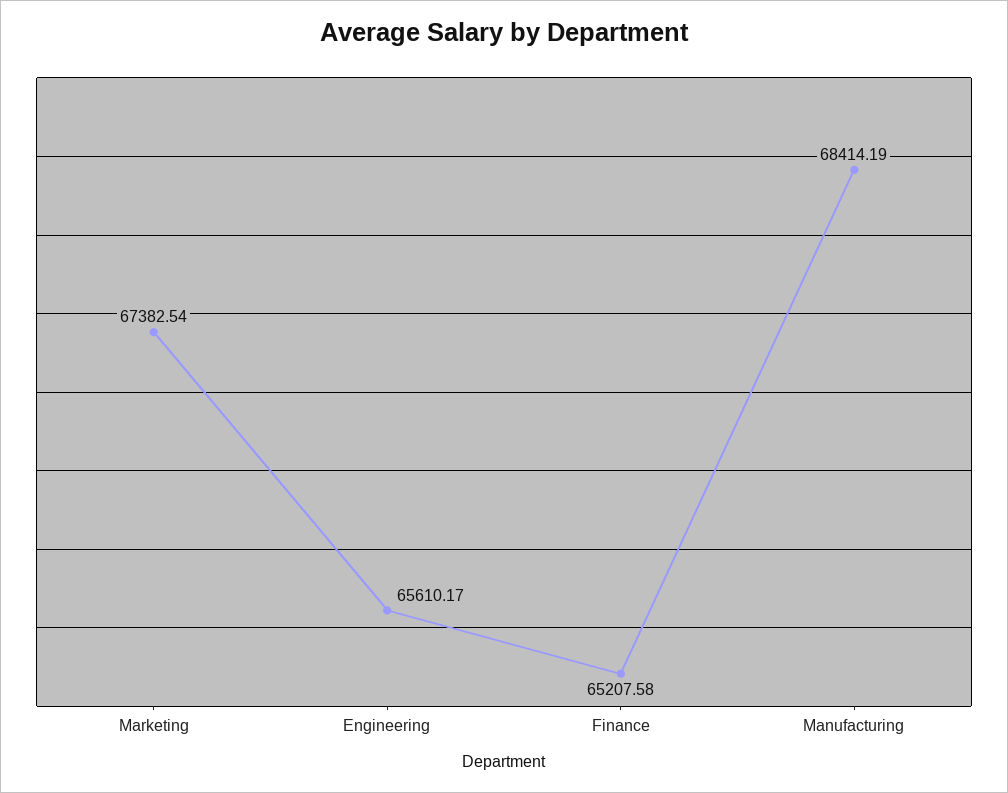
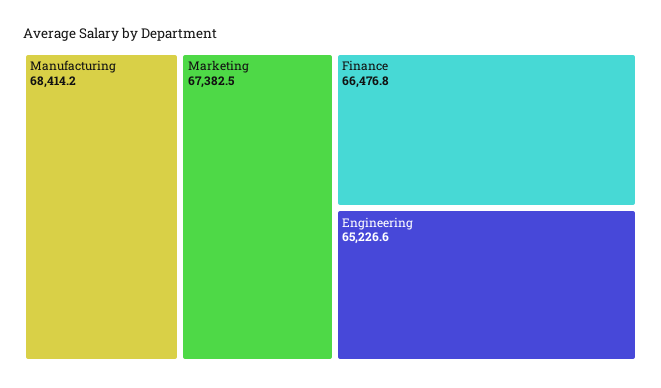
  {
    "Marketing": 67382.54,
-   "Engineering": 65610.17,
+   "Engineering": 65226.6,
-   "Finance": 65207.58,
+   "Finance": 66476.8,
    "Manufacturing": 68414.19
  }

